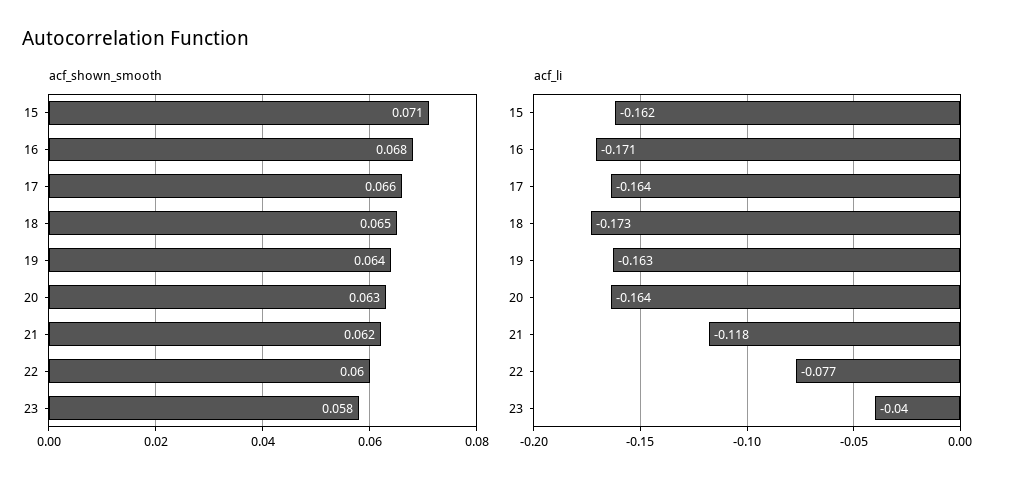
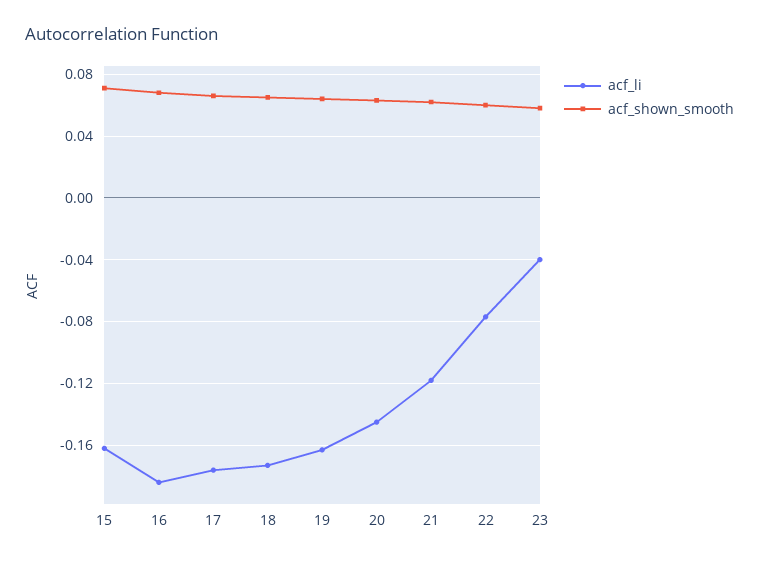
  {
    "acf_shown_smooth": {
      "15": 0.071,
      "16": 0.068,
      "17": 0.066,
      "18": 0.065,
      "19": 0.064,
      "20": 0.063,
      "21": 0.062,
      "22": 0.06,
      "23": 0.058
    },
    "acf_li": {
      "15": -0.162,
-     "16": -0.171,
+     "16": -0.185,
-     "17": -0.164,
+     "17": -0.175,
      "18": -0.173,
      "19": -0.163,
-     "20": -0.164,
+     "20": -0.145,
      "21": -0.118,
      "22": -0.077,
      "23": -0.04
    }
  }

